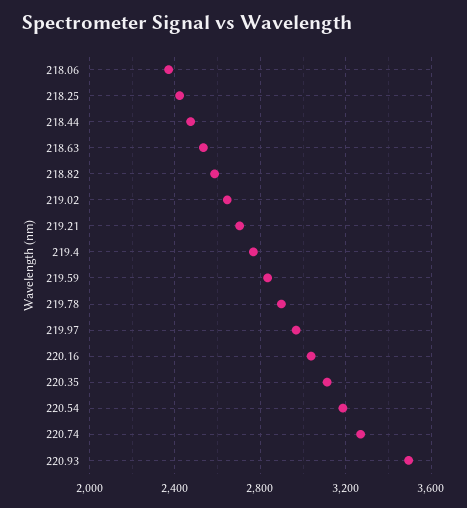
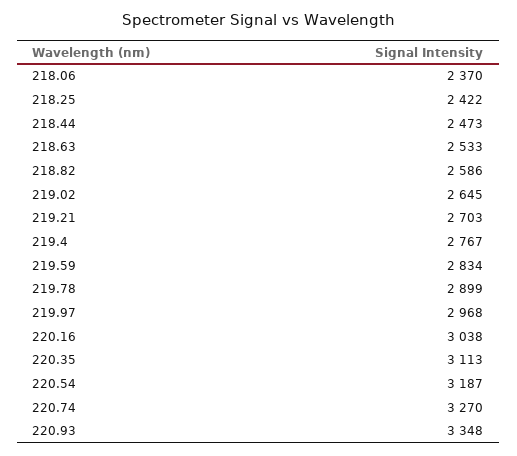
  {
    "218.06": 2370,
    "218.25": 2422,
    "218.44": 2473,
    "218.63": 2533,
    "218.82": 2586,
    "219.02": 2645,
    "219.21": 2703,
    "219.4": 2767,
    "219.59": 2834,
    "219.78": 2899,
    "219.97": 2968,
    "220.16": 3038,
    "220.35": 3113,
    "220.54": 3187,
    "220.74": 3270,
-   "220.93": 3500
+   "220.93": 3348
  }

